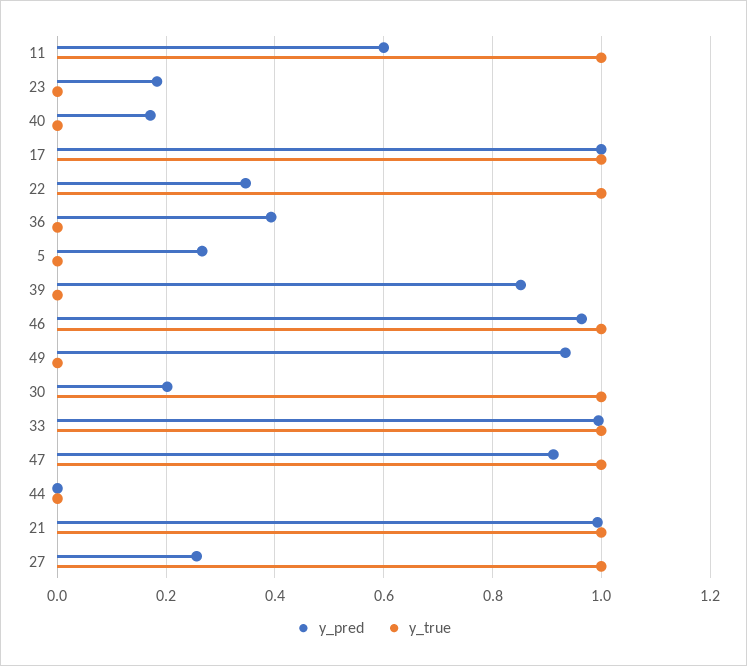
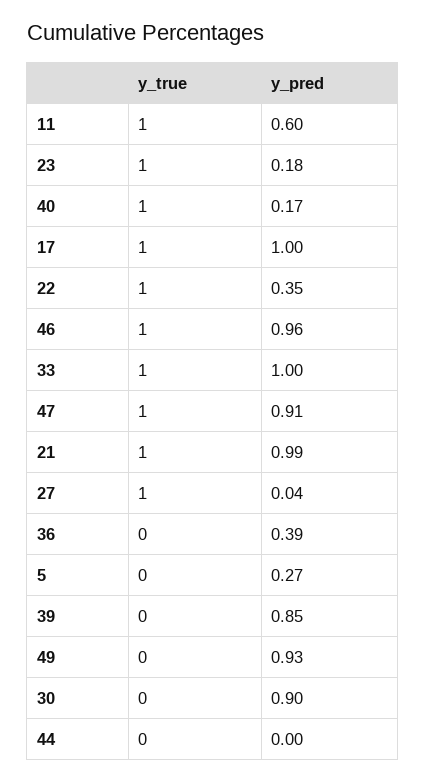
  {
    "y_pred": {
      "11": 0.6,
      "23": 0.18,
      "40": 0.17,
      "17": 1,
      "22": 0.35,
      "36": 0.39,
      "5": 0.27,
      "39": 0.85,
      "46": 0.96,
      "49": 0.93,
-     "30": 0.2,
+     "30": 0.9,
      "33": 1,
      "47": 0.91,
      "44": 0,
      "21": 0.99,
-     "27": 0.26
+     "27": 0.04
    },
    "y_true": {
      "11": 1,
-     "23": 0,
+     "23": 1,
-     "40": 0,
+     "40": 1,
      "17": 1,
      "22": 1,
      "36": 0,
      "5": 0,
      "39": 0,
      "46": 1,
      "49": 0,
-     "30": 1,
+     "30": 0,
      "33": 1,
      "47": 1,
      "44": 0,
      "21": 1,
      "27": 1
    }
  }

